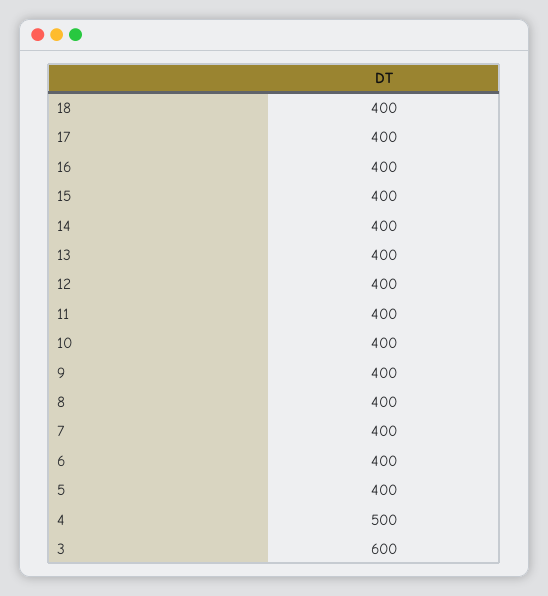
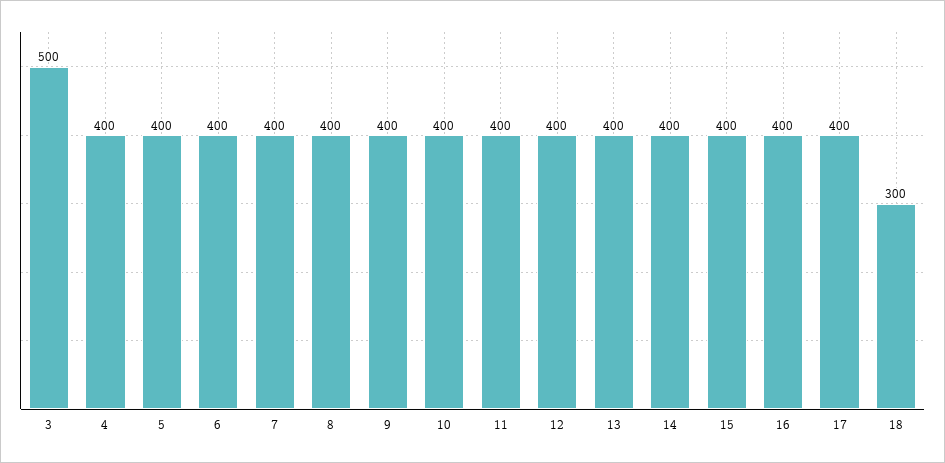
  {
-   "18": 400,
+   "18": 300,
    "17": 400,
    "16": 400,
    "15": 400,
    "14": 400,
    "13": 400,
    "12": 400,
    "11": 400,
    "10": 400,
    "9": 400,
    "8": 400,
    "7": 400,
    "6": 400,
    "5": 400,
-   "4": 500,
+   "4": 400,
-   "3": 600
+   "3": 500
  }

